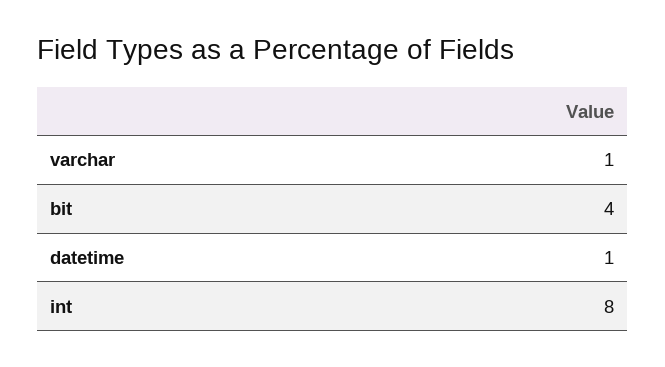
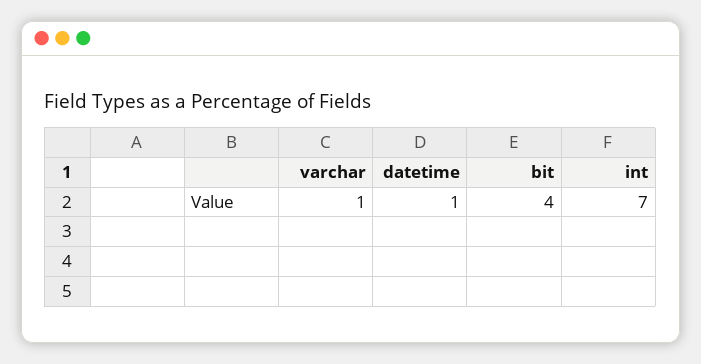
  {
    "varchar": 1,
    "bit": 4,
    "datetime": 1,
-   "int": 8
+   "int": 7
  }

